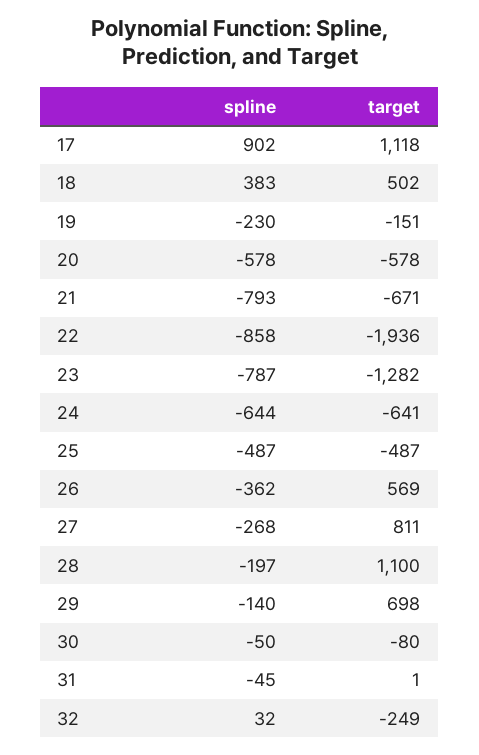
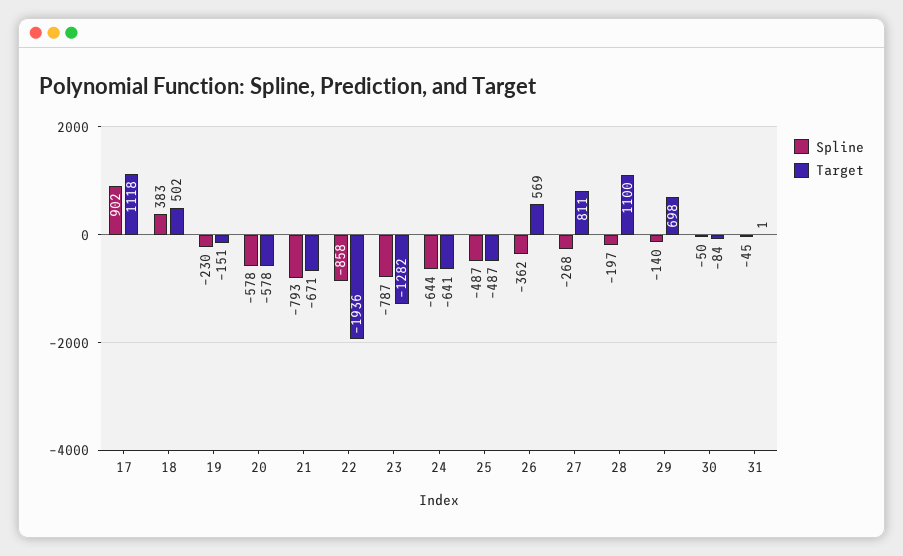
  {
    "spline": {
      "17": 902,
      "18": 383,
      "19": -230,
      "20": -578,
      "21": -793,
      "22": -858,
      "23": -787,
      "24": -644,
      "25": -487,
      "26": -362,
      "27": -268,
      "28": -197,
      "29": -140,
      "30": -50,
-     "31": -45,
+     "31": -45
-     "32": 32
    },
    "target": {
      "17": 1118,
      "18": 502,
      "19": -151,
      "20": -578,
      "21": -671,
      "22": -1936,
      "23": -1282,
      "24": -641,
      "25": -487,
      "26": 569,
      "27": 811,
      "28": 1100,
      "29": 698,
-     "30": -80,
+     "30": -84,
-     "31": 1,
+     "31": 1
-     "32": -249
    }
  }

